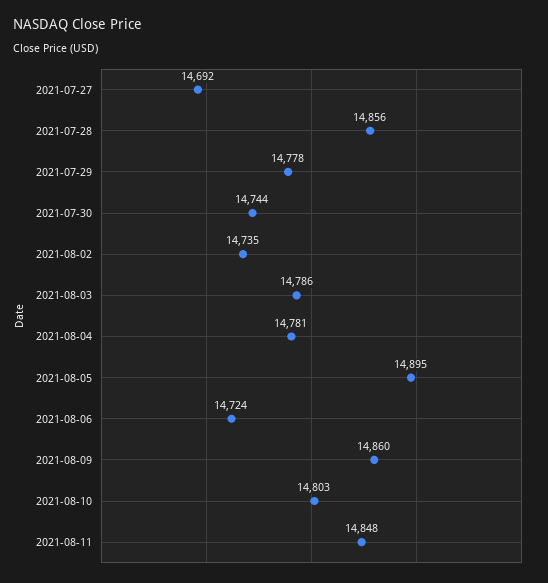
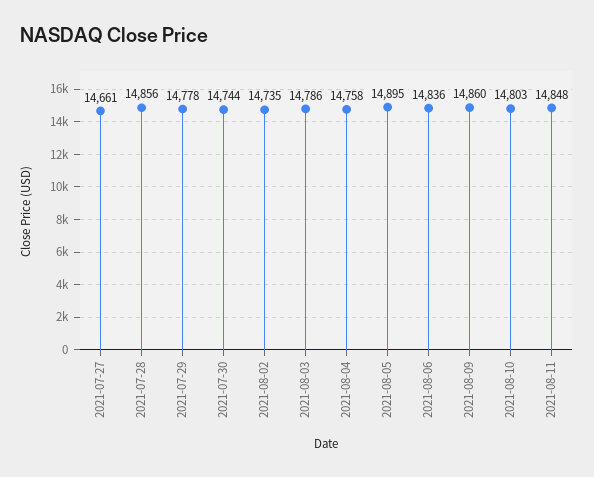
  {
-   "2021-07-27": 14692,
+   "2021-07-27": 14661,
    "2021-07-28": 14856,
    "2021-07-29": 14778,
    "2021-07-30": 14744,
    "2021-08-02": 14735,
    "2021-08-03": 14786,
-   "2021-08-04": 14781,
+   "2021-08-04": 14758,
    "2021-08-05": 14895,
-   "2021-08-06": 14724,
+   "2021-08-06": 14836,
    "2021-08-09": 14860,
    "2021-08-10": 14803,
    "2021-08-11": 14848
  }

